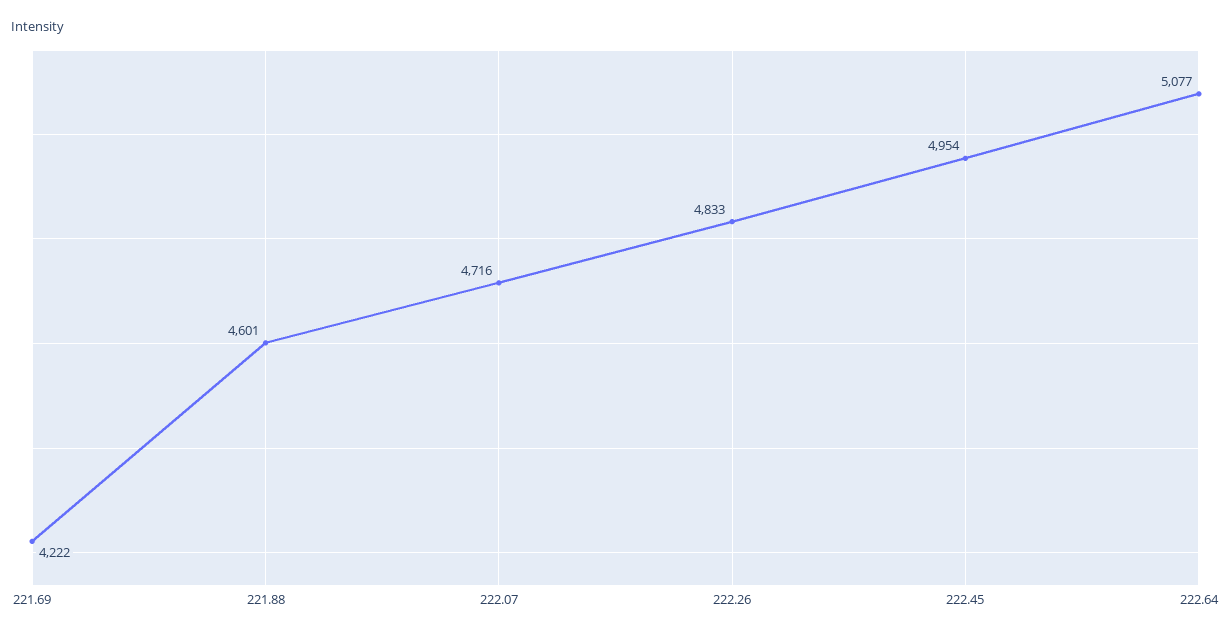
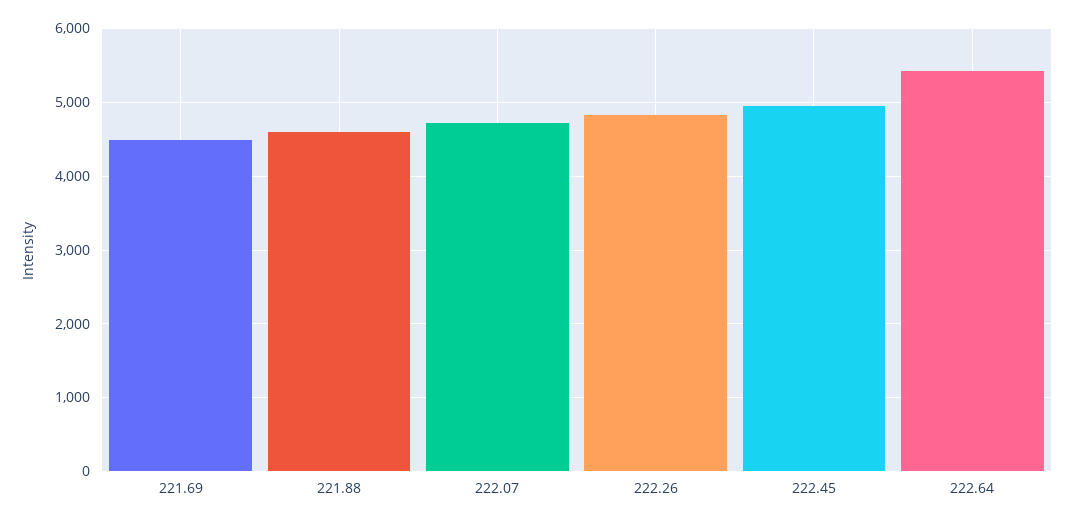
  {
-   "221.69": 4222,
+   "221.69": 4500,
    "221.88": 4601,
    "222.07": 4716,
    "222.26": 4833,
    "222.45": 4954,
-   "222.64": 5077
+   "222.64": 5400
  }

